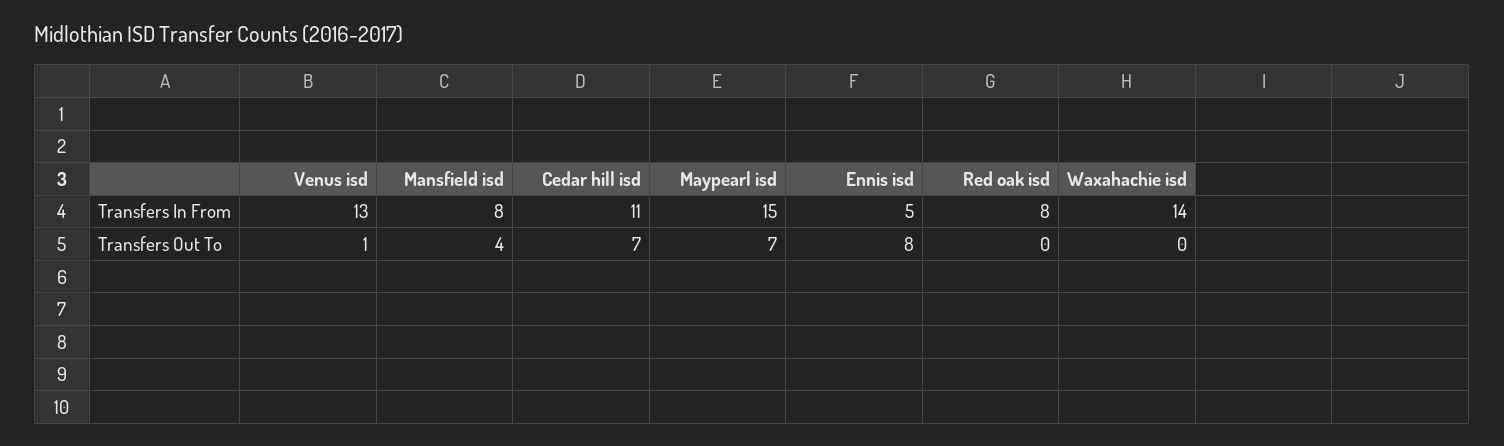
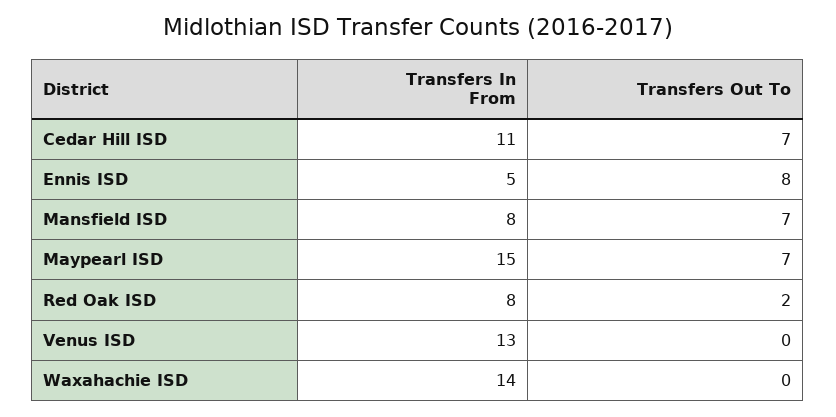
  {
    "Venus isd": {
      "Transfers In From": 13,
-     "Transfers Out To": 1
+     "Transfers Out To": 0
    },
    "Mansfield isd": {
      "Transfers In From": 8,
-     "Transfers Out To": 4
+     "Transfers Out To": 7
    },
    "Cedar hill isd": {
      "Transfers In From": 11,
      "Transfers Out To": 7
    },
    "Maypearl isd": {
      "Transfers In From": 15,
      "Transfers Out To": 7
    },
    "Ennis isd": {
      "Transfers In From": 5,
      "Transfers Out To": 8
    },
    "Red oak isd": {
      "Transfers In From": 8,
-     "Transfers Out To": 0
+     "Transfers Out To": 2
    },
    "Waxahachie isd": {
      "Transfers In From": 14,
      "Transfers Out To": 0
    }
  }

